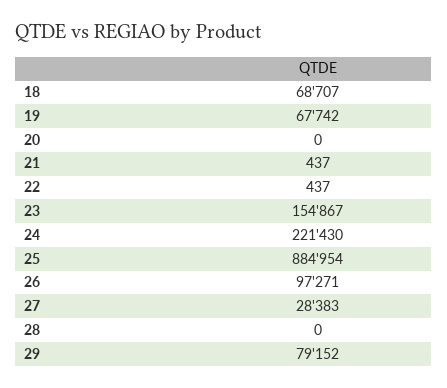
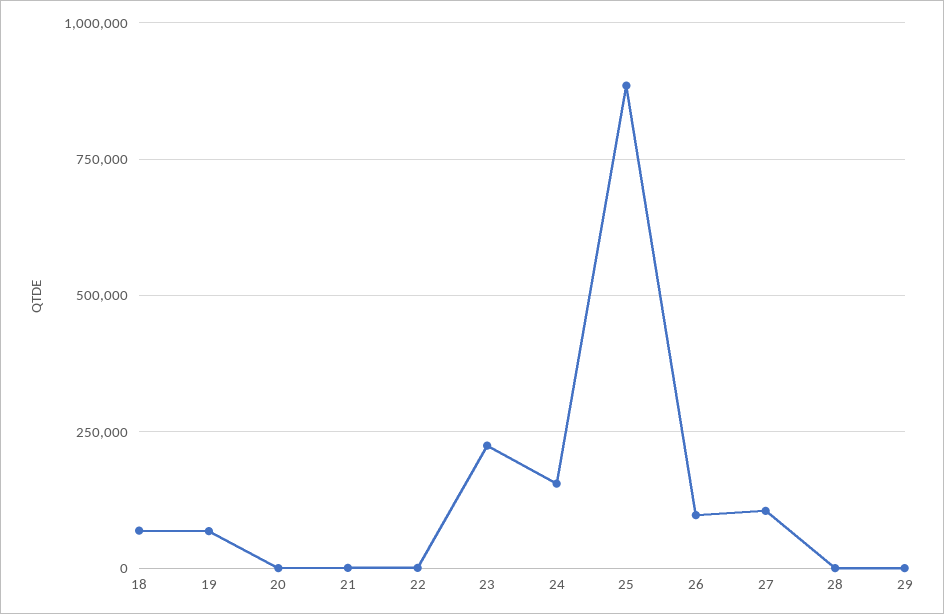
  {
    "18": 68707,
    "19": 67742,
    "20": 0,
    "21": 437,
    "22": 437,
-   "23": 154867,
+   "23": 225000,
-   "24": 221430,
+   "24": 150000,
    "25": 884954,
    "26": 97271,
-   "27": 28383,
+   "27": 100000,
    "28": 0,
-   "29": 79152
+   "29": 0
  }

